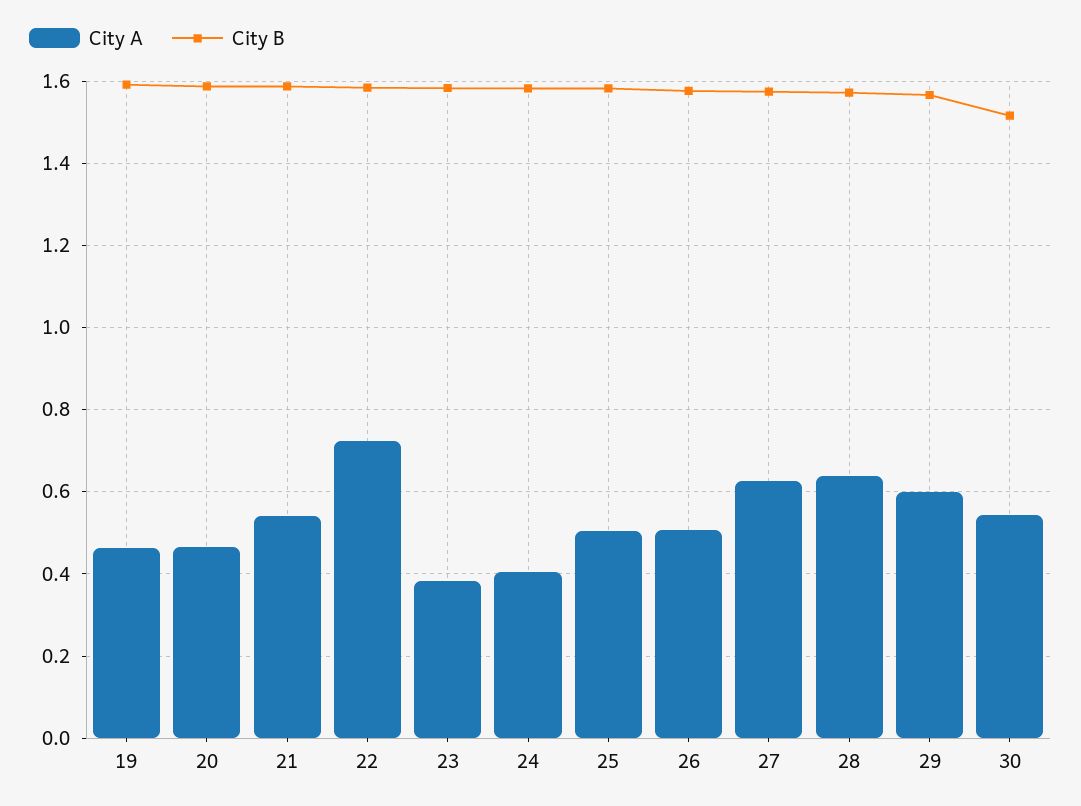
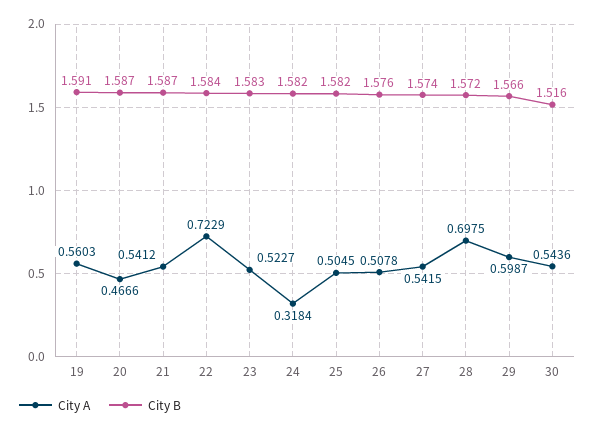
  {
    "City A": {
-     "19": 0.46,
+     "19": 0.5603,
      "20": 0.4666,
      "21": 0.5412,
      "22": 0.7229,
-     "23": 0.38,
+     "23": 0.5227,
-     "24": 0.4,
+     "24": 0.3184,
      "25": 0.5045,
      "26": 0.5078,
-     "27": 0.62,
+     "27": 0.5415,
-     "28": 0.64,
+     "28": 0.6975,
      "29": 0.5987,
      "30": 0.5436
    },
    "City B": {
      "19": 1.591,
      "20": 1.587,
      "21": 1.587,
      "22": 1.584,
      "23": 1.583,
      "24": 1.582,
      "25": 1.582,
      "26": 1.576,
      "27": 1.574,
      "28": 1.572,
      "29": 1.566,
      "30": 1.516
    }
  }

